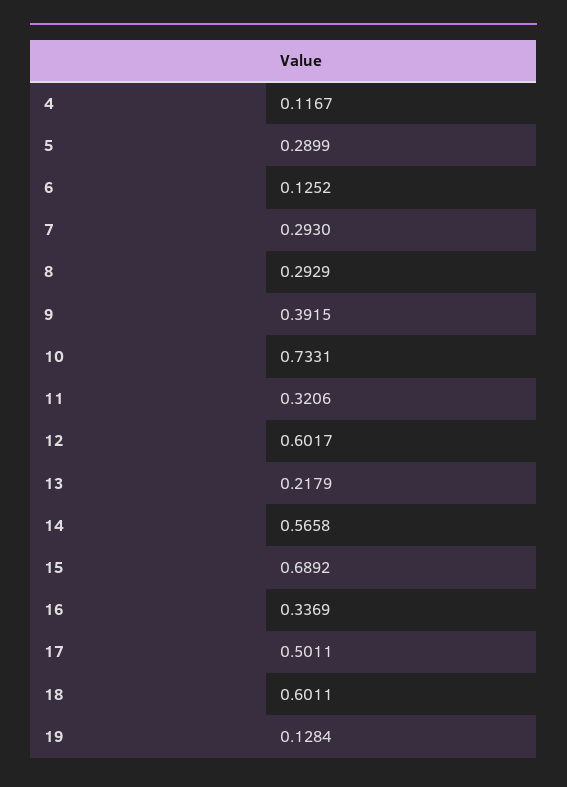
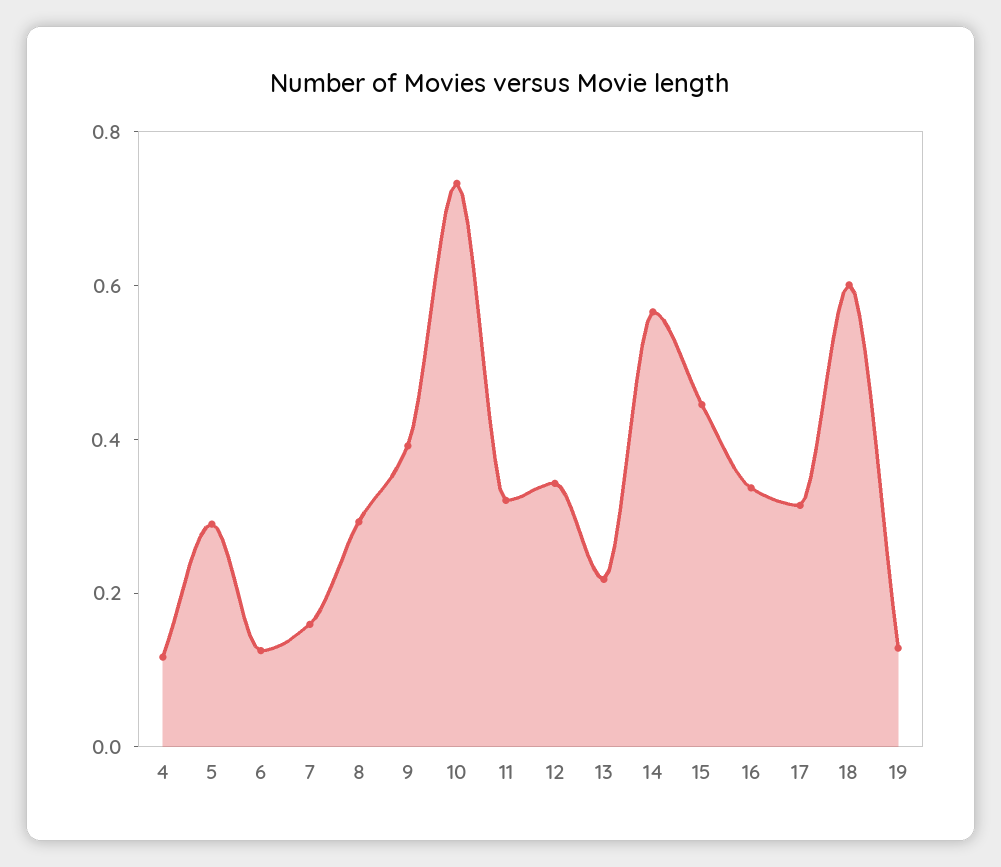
  {
    "4": 0.1167,
    "5": 0.2899,
    "6": 0.1252,
-   "7": 0.293,
+   "7": 0.15,
    "8": 0.2929,
    "9": 0.3915,
    "10": 0.7331,
    "11": 0.3206,
-   "12": 0.6017,
+   "12": 0.35,
    "13": 0.2179,
    "14": 0.5658,
-   "15": 0.6892,
+   "15": 0.45,
    "16": 0.3369,
-   "17": 0.5011,
+   "17": 0.3,
    "18": 0.6011,
    "19": 0.1284
  }

